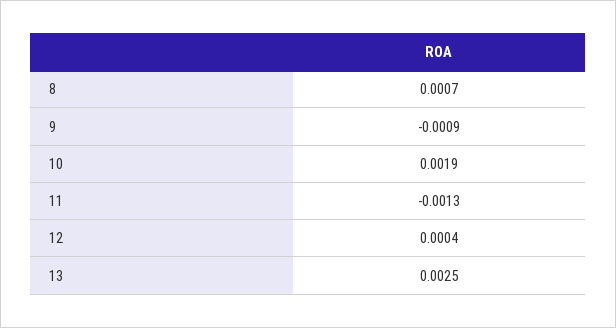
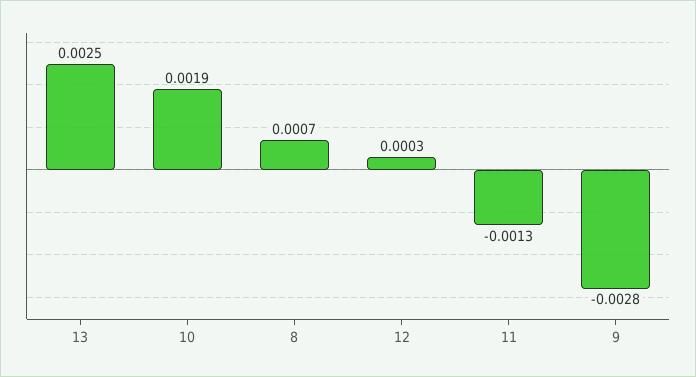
  {
    "8": 0.0007,
-   "9": -0.0009,
+   "9": -0.0028,
    "10": 0.0019,
    "11": -0.0013,
-   "12": 0.0004,
+   "12": 0.0003,
    "13": 0.0025
  }

